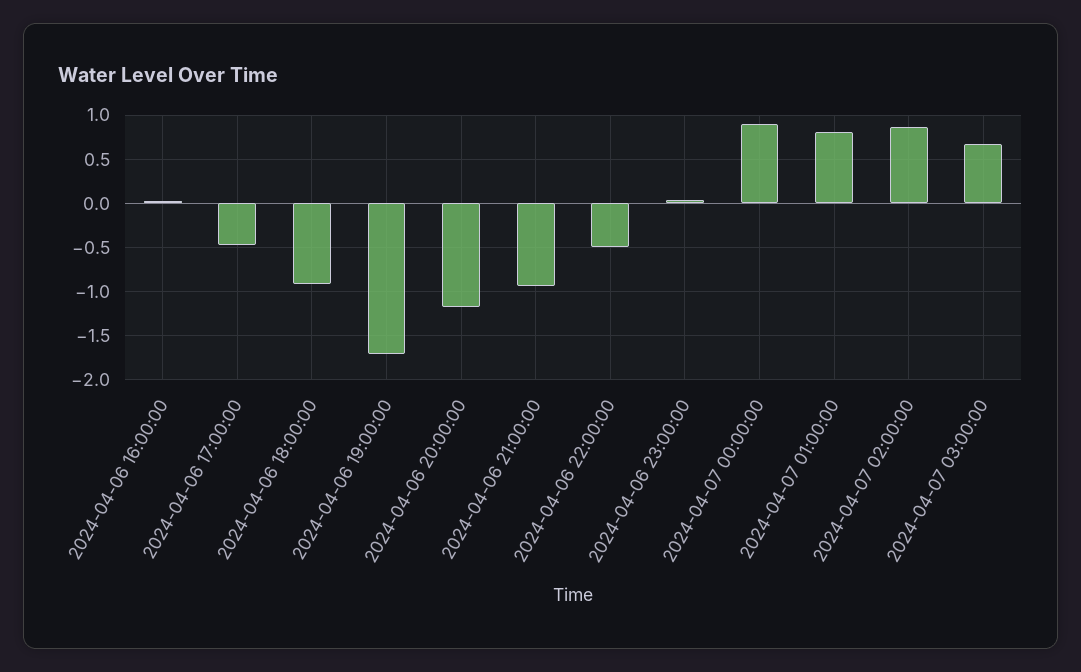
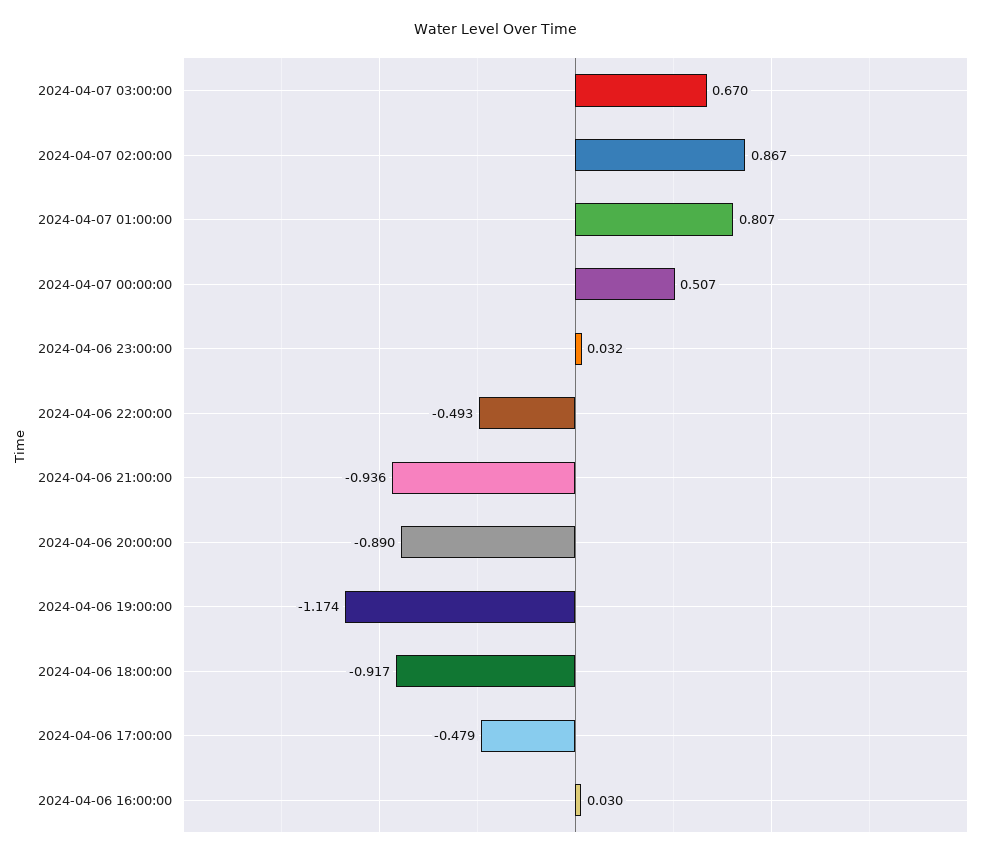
  {
    "2024-04-06 16:00:00": 0.03,
    "2024-04-06 17:00:00": -0.479,
    "2024-04-06 18:00:00": -0.917,
-   "2024-04-06 19:00:00": -1.7,
+   "2024-04-06 19:00:00": -1.174,
-   "2024-04-06 20:00:00": -1.2,
+   "2024-04-06 20:00:00": -0.89,
    "2024-04-06 21:00:00": -0.936,
    "2024-04-06 22:00:00": -0.493,
    "2024-04-06 23:00:00": 0.032,
-   "2024-04-07 00:00:00": 0.9,
+   "2024-04-07 00:00:00": 0.507,
    "2024-04-07 01:00:00": 0.807,
    "2024-04-07 02:00:00": 0.867,
    "2024-04-07 03:00:00": 0.67
  }

